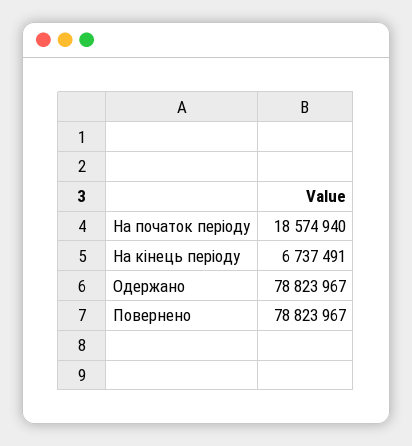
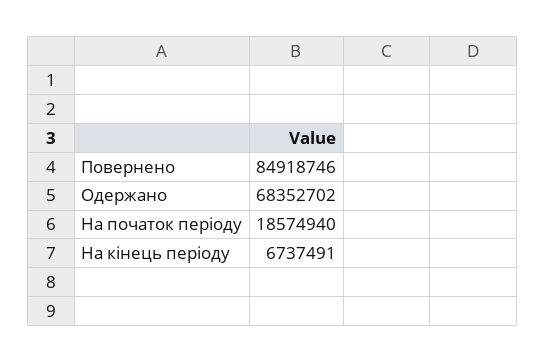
  {
    "На початок періоду": 18574940,
    "На кінець періоду": 6737491,
-   "Одержано": 78823967,
+   "Одержано": 68352702,
-   "Повернено": 78823967
+   "Повернено": 84918746
  }

